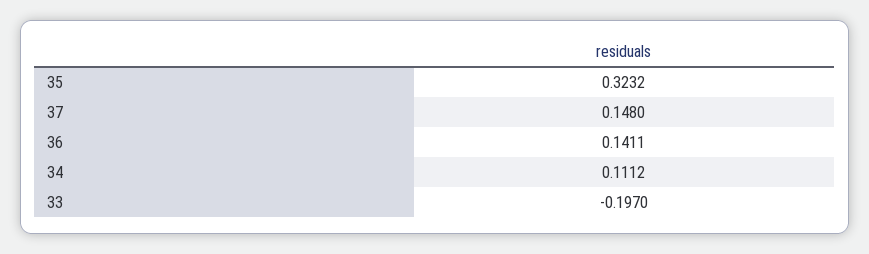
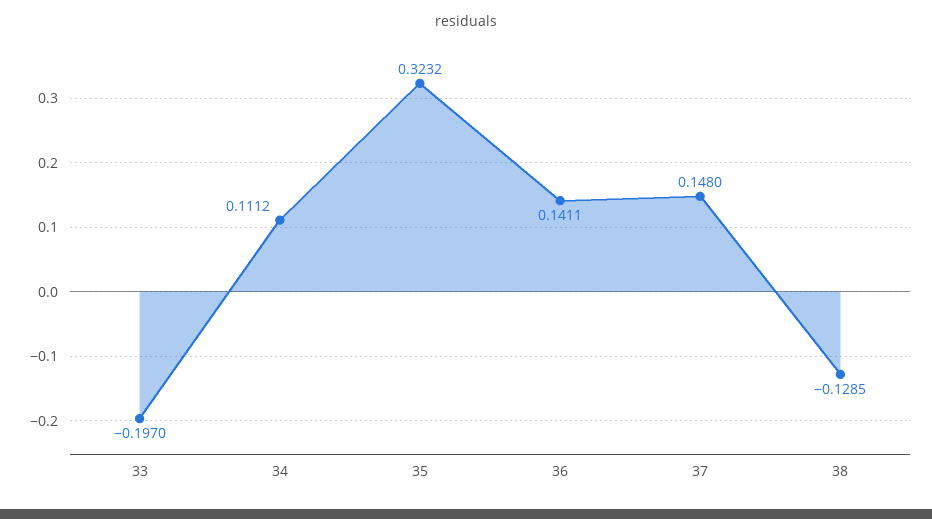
  {
    "35": 0.3232,
    "37": 0.148,
    "36": 0.1411,
    "34": 0.1112,
-   "33": -0.197
+   "33": -0.197,
+   "38": -0.1285
  }

